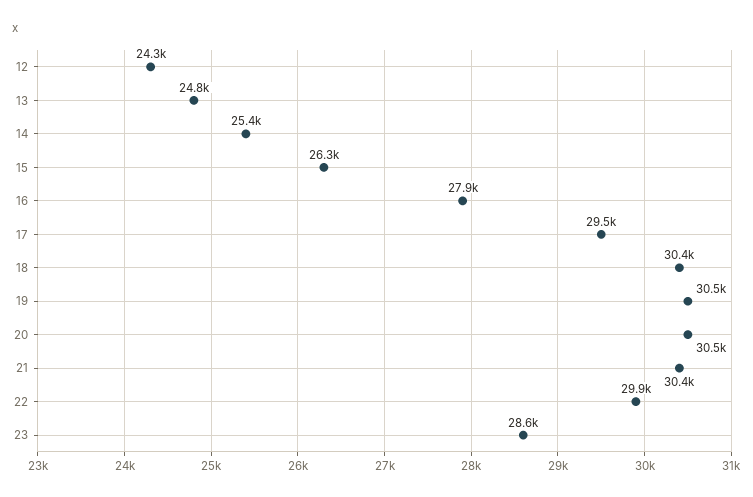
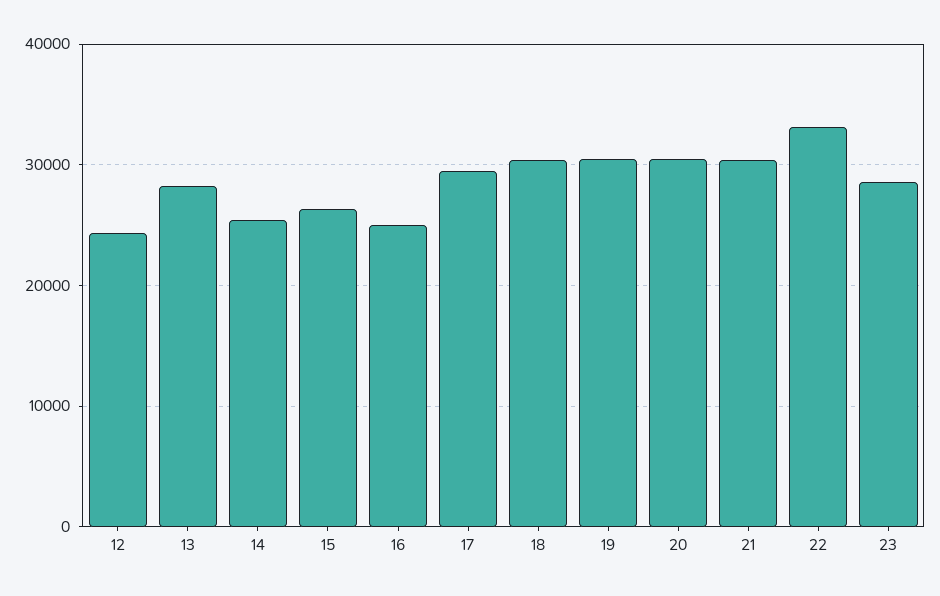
  {
    "12": 24300,
-   "13": 24800,
+   "13": 28000,
    "14": 25400,
    "15": 26300,
-   "16": 27900,
+   "16": 25000,
    "17": 29500,
    "18": 30400,
    "19": 30500,
    "20": 30500,
    "21": 30400,
-   "22": 29900,
+   "22": 33000,
    "23": 28600
  }

